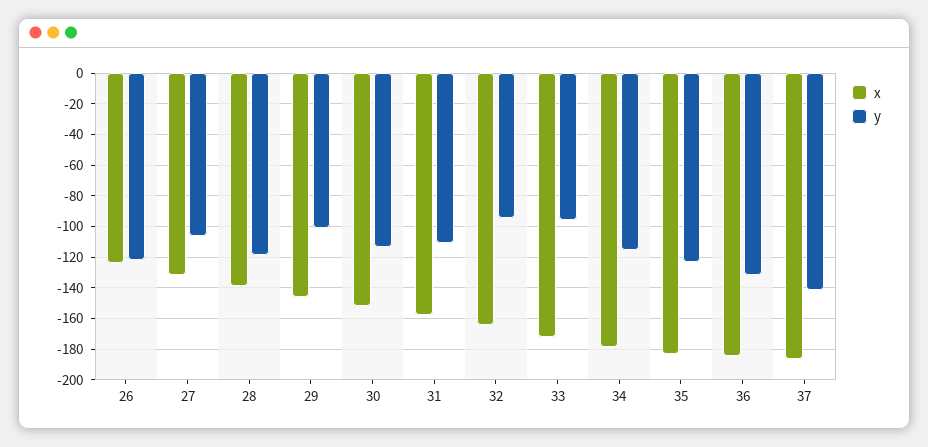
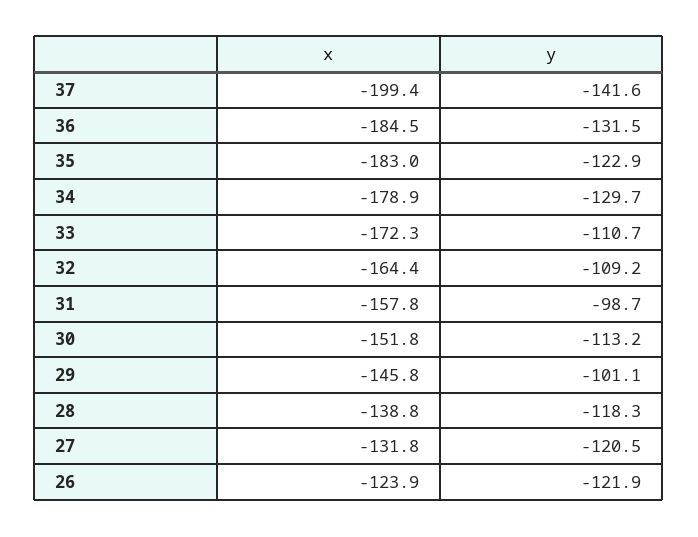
  {
    "x": {
      "26": -123.9,
      "27": -131.8,
      "28": -138.8,
      "29": -145.8,
      "30": -151.8,
      "31": -157.8,
      "32": -164.4,
      "33": -172.3,
      "34": -178.9,
      "35": -183,
      "36": -184.5,
-     "37": -185
+     "37": -199.4
    },
    "y": {
      "26": -121.9,
-     "27": -105,
+     "27": -120.5,
      "28": -118.3,
      "29": -101.1,
      "30": -113.2,
-     "31": -110,
+     "31": -98.7,
-     "32": -95,
+     "32": -109.2,
-     "33": -95,
+     "33": -110.7,
-     "34": -115,
+     "34": -129.7,
      "35": -122.9,
      "36": -131.5,
      "37": -141.6
    }
  }

